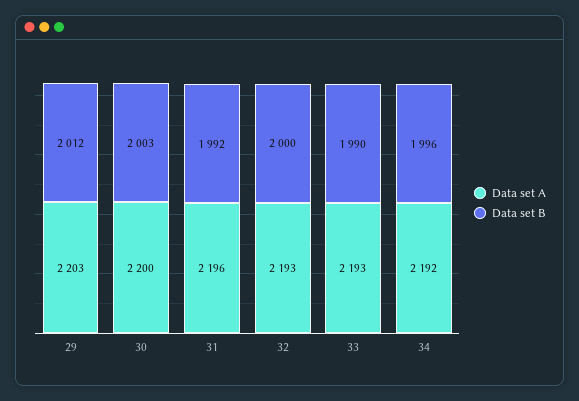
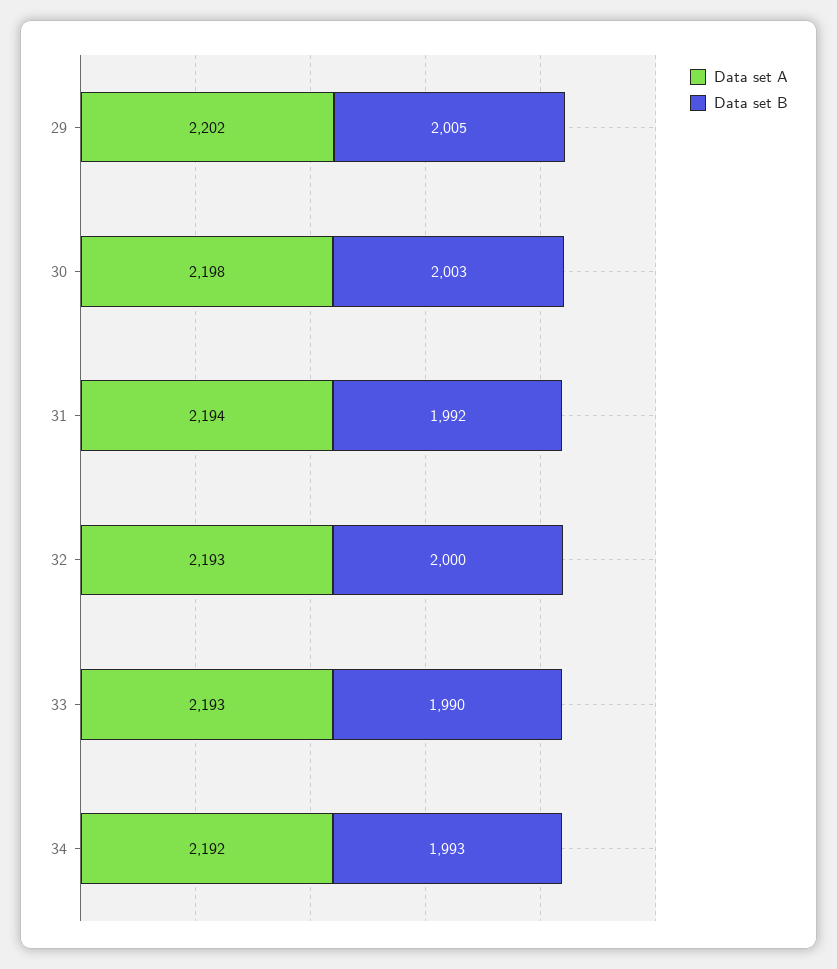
  {
    "Data set A": {
-     "29": 2203,
+     "29": 2202,
-     "30": 2200,
+     "30": 2198,
-     "31": 2196,
+     "31": 2194,
      "32": 2193,
      "33": 2193,
      "34": 2192
    },
    "Data set B": {
-     "29": 2012,
+     "29": 2005,
      "30": 2003,
      "31": 1992,
      "32": 2000,
      "33": 1990,
-     "34": 1996
+     "34": 1993
    }
  }

